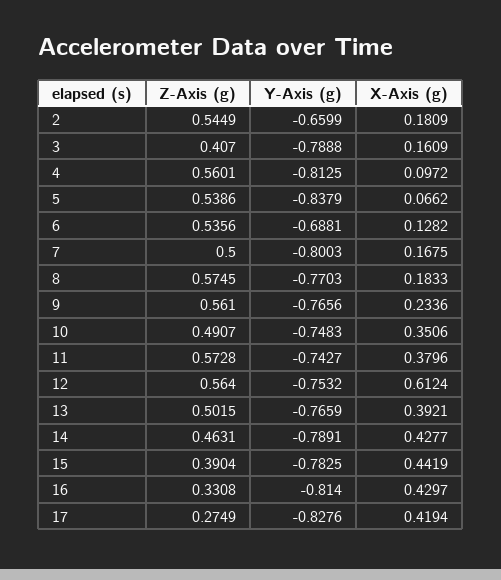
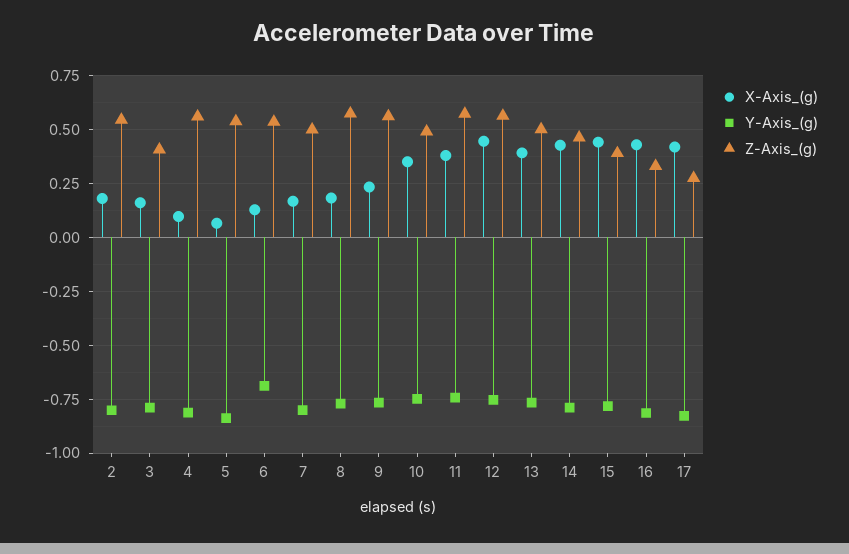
  {
    "Z-Axis (g)": {
      "2": 0.5449,
      "3": 0.407,
      "4": 0.5601,
      "5": 0.5386,
      "6": 0.5356,
      "7": 0.5,
      "8": 0.5745,
      "9": 0.561,
      "10": 0.4907,
      "11": 0.5728,
      "12": 0.564,
      "13": 0.5015,
      "14": 0.4631,
      "15": 0.3904,
      "16": 0.3308,
      "17": 0.2749
    },
    "Y-Axis (g)": {
-     "2": -0.6599,
+     "2": -0.8,
      "3": -0.7888,
      "4": -0.8125,
      "5": -0.8379,
      "6": -0.6881,
      "7": -0.8003,
      "8": -0.7703,
      "9": -0.7656,
      "10": -0.7483,
      "11": -0.7427,
      "12": -0.7532,
      "13": -0.7659,
      "14": -0.7891,
      "15": -0.7825,
      "16": -0.814,
      "17": -0.8276
    },
    "X-Axis (g)": {
      "2": 0.1809,
      "3": 0.1609,
      "4": 0.0972,
      "5": 0.0662,
      "6": 0.1282,
      "7": 0.1675,
      "8": 0.1833,
      "9": 0.2336,
      "10": 0.3506,
      "11": 0.3796,
-     "12": 0.6124,
+     "12": 0.45,
      "13": 0.3921,
      "14": 0.4277,
      "15": 0.4419,
      "16": 0.4297,
      "17": 0.4194
    }
  }

